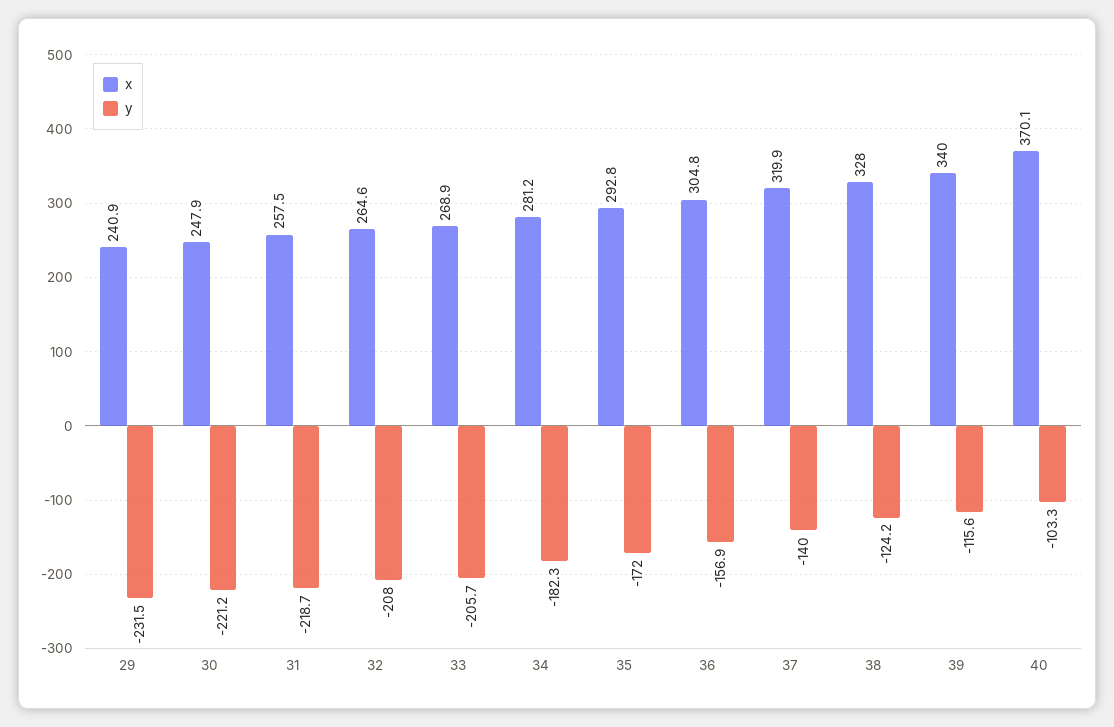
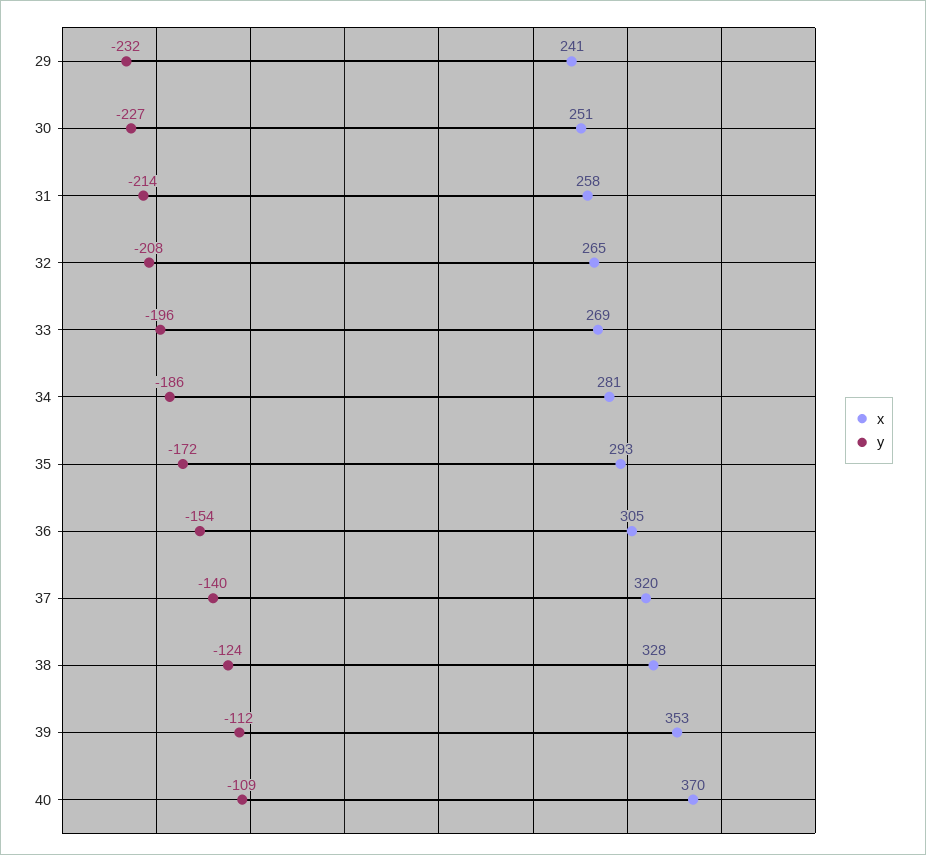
  {
    "x": {
      "29": 240.9,
-     "30": 247.9,
+     "30": 251,
      "31": 257.5,
      "32": 264.6,
      "33": 268.9,
      "34": 281.2,
      "35": 292.8,
      "36": 304.8,
      "37": 319.9,
      "38": 328,
-     "39": 340,
+     "39": 353,
      "40": 370.1
    },
    "y": {
      "29": -231.5,
-     "30": -221.2,
+     "30": -227,
-     "31": -218.7,
+     "31": -214,
      "32": -208,
-     "33": -205.7,
+     "33": -196,
-     "34": -182.3,
+     "34": -186,
      "35": -172,
-     "36": -156.9,
+     "36": -154,
      "37": -140,
      "38": -124.2,
-     "39": -115.6,
+     "39": -112,
-     "40": -103.3
+     "40": -109
    }
  }

